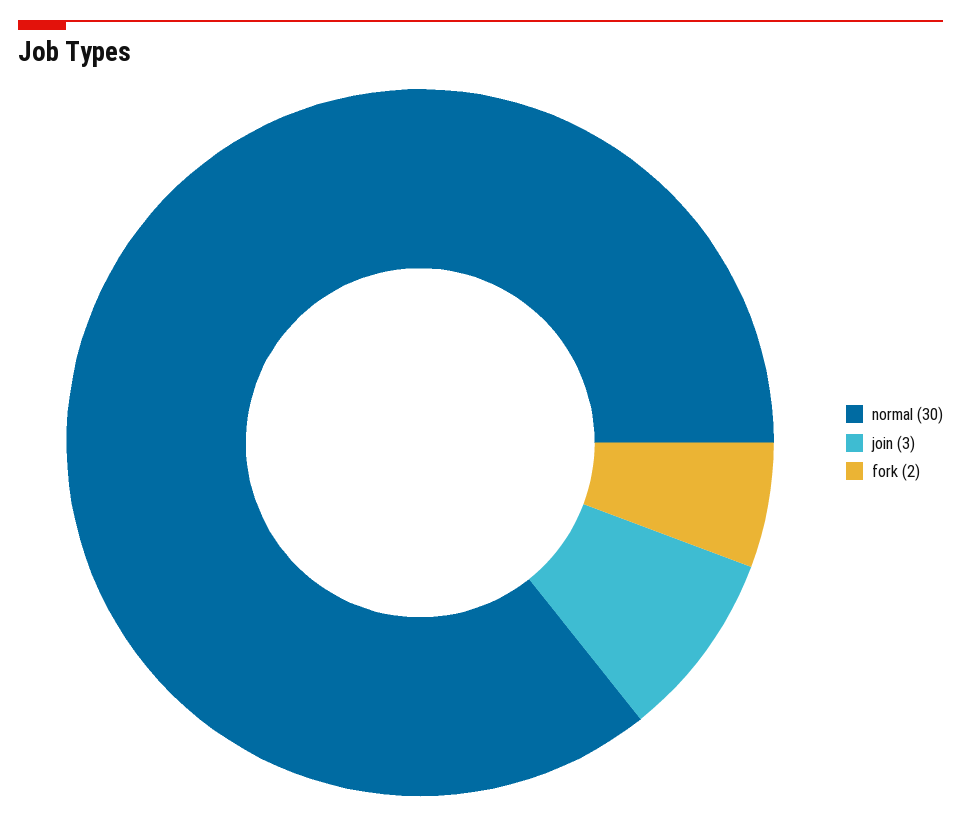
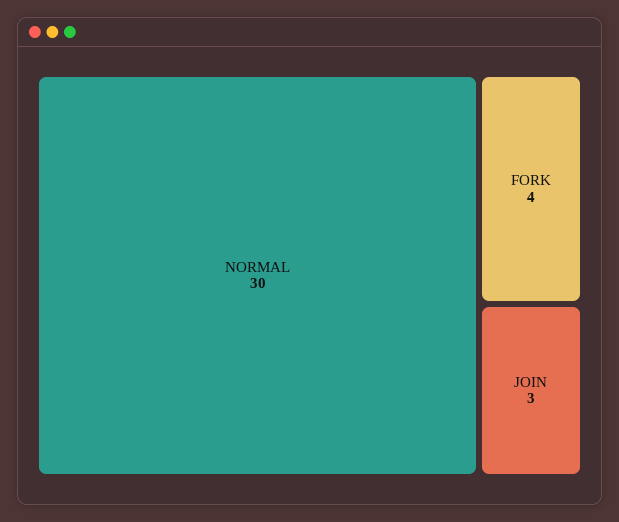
  {
    "normal": 30,
    "join": 3,
-   "fork": 2
+   "fork": 4
  }

